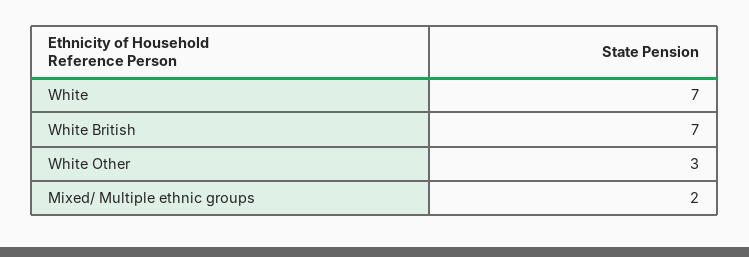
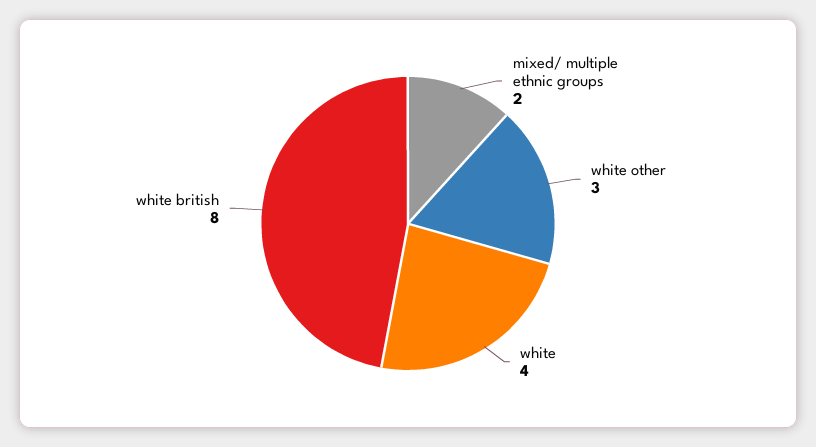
  {
-   "White": 7,
+   "White": 4,
-   "White British": 7,
+   "White British": 8,
    "White Other": 3,
    "Mixed/ Multiple ethnic groups": 2
  }

